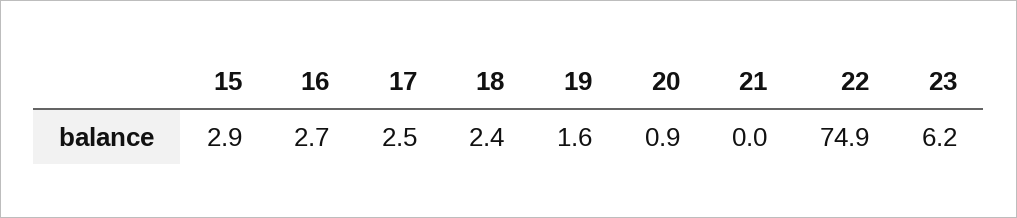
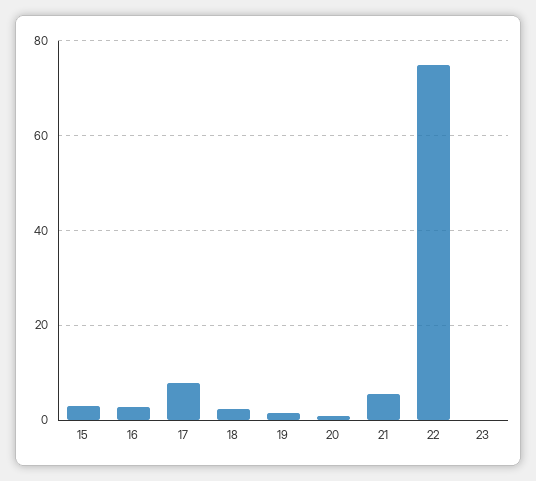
  {
    "15": 2.9,
    "16": 2.7,
-   "17": 2.5,
+   "17": 8,
    "18": 2.4,
    "19": 1.6,
    "20": 0.9,
-   "21": 0,
+   "21": 6,
    "22": 74.9,
-   "23": 6.2
+   "23": 0
  }

